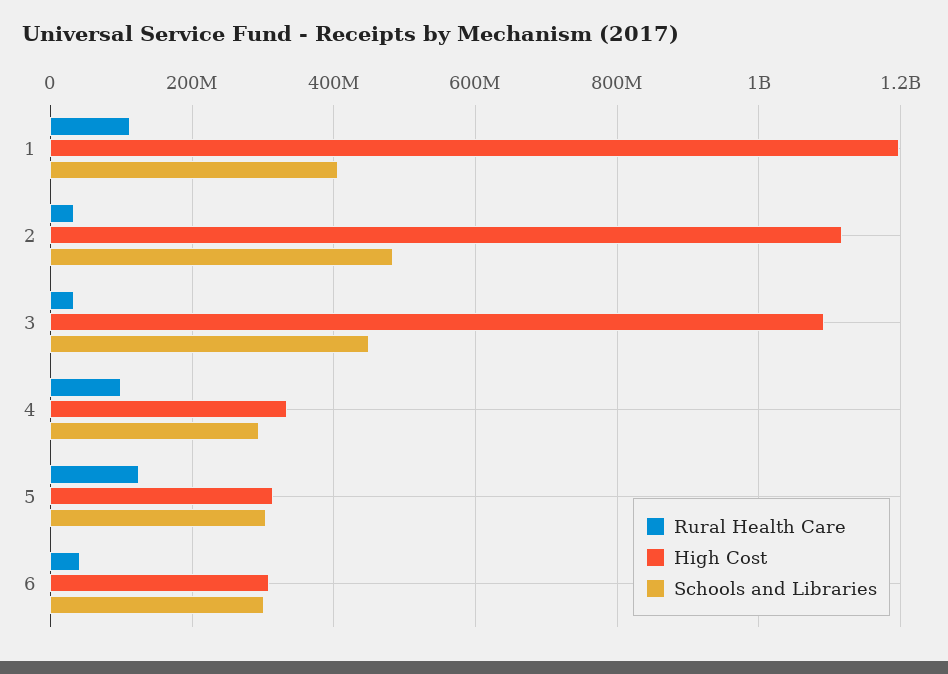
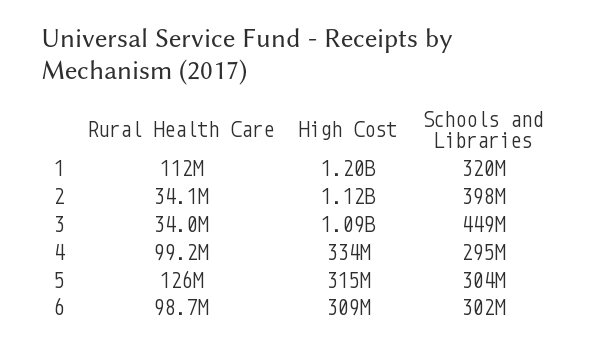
  {
    "Rural Health Care": {
      "1": 112000000,
      "2": 34100000,
      "3": 34000000,
      "4": 99200000,
      "5": 126000000,
-     "6": 40000000
+     "6": 98700000
    },
    "High Cost": {
      "1": 1200000000,
      "2": 1120000000,
      "3": 1090000000,
      "4": 334000000,
      "5": 315000000,
      "6": 309000000
    },
    "Schools and Libraries": {
-     "1": 400000000,
+     "1": 320000000,
-     "2": 480000000,
+     "2": 398000000,
      "3": 449000000,
      "4": 295000000,
      "5": 304000000,
      "6": 302000000
    }
  }

